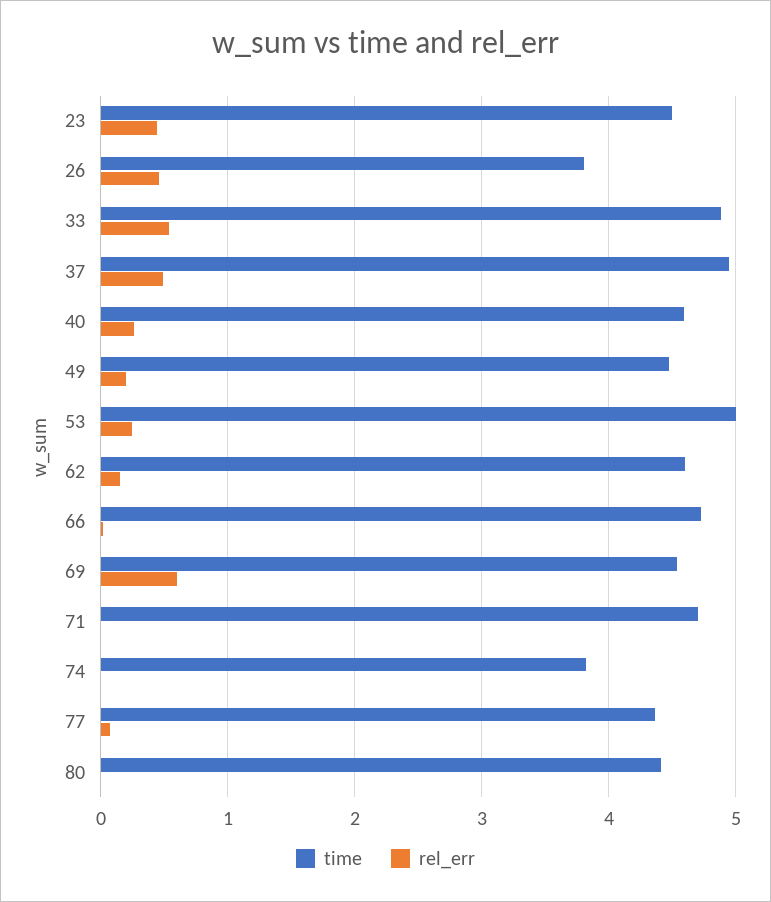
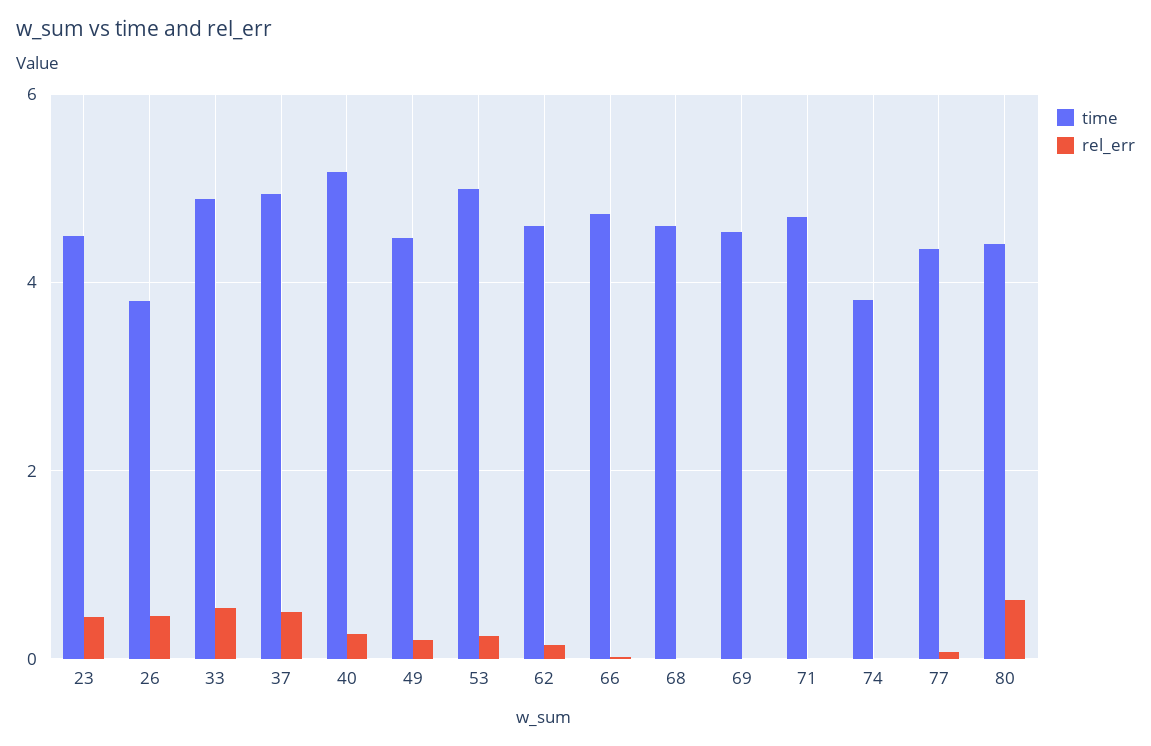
  {
    "time": {
      "23": 4.5,
      "26": 3.8,
      "33": 4.9,
      "37": 4.9,
-     "40": 4.6,
+     "40": 5.2,
      "49": 4.5,
      "53": 5,
      "62": 4.6,
      "66": 4.7,
      "69": 4.5,
      "71": 4.7,
      "74": 3.8,
      "77": 4.4,
-     "80": 4.4
+     "80": 4.4,
+     "68": 4.6
    },
    "rel_err": {
      "23": 0.4,
      "26": 0.5,
      "33": 0.5,
      "37": 0.5,
      "40": 0.3,
      "49": 0.2,
      "53": 0.2,
      "62": 0.2,
      "66": 0,
-     "69": 0.6,
+     "69": 0,
      "71": 0,
      "74": 0,
      "77": 0.1,
-     "80": 0
+     "80": 0.6,
+     "68": 0
    }
  }

